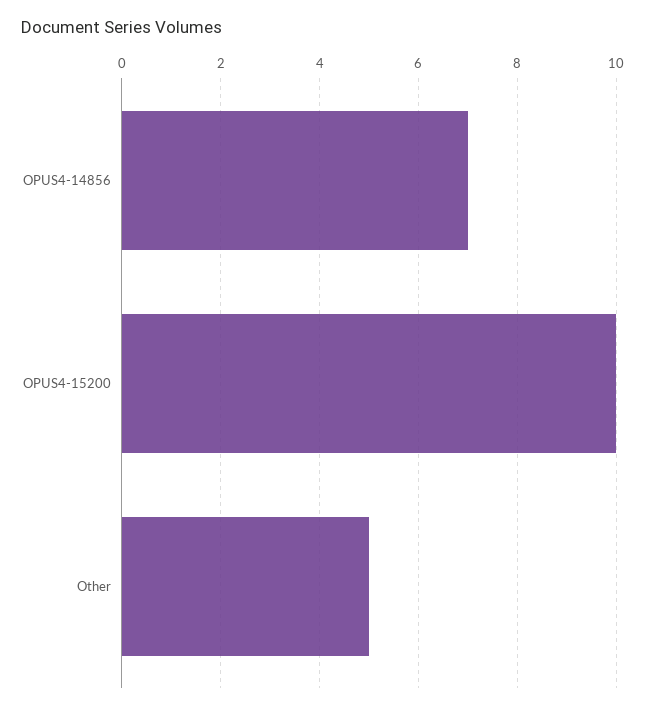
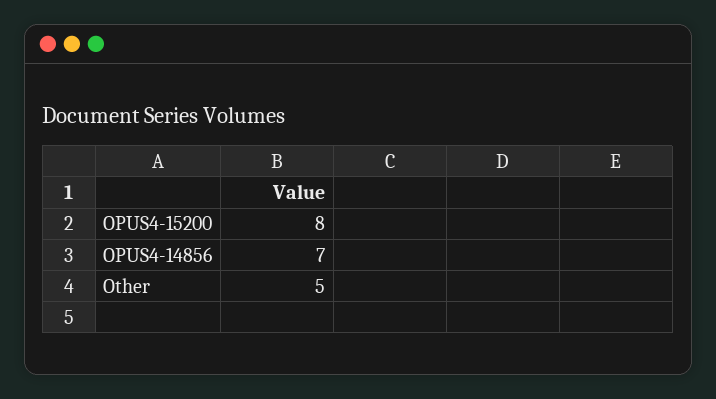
  {
    "OPUS4-14856": 7,
-   "OPUS4-15200": 10,
+   "OPUS4-15200": 8,
    "Other": 5
  }

